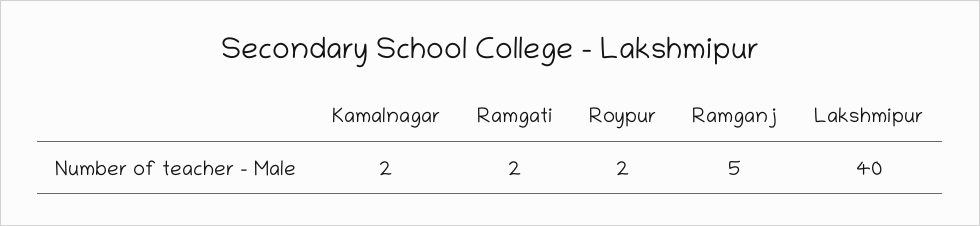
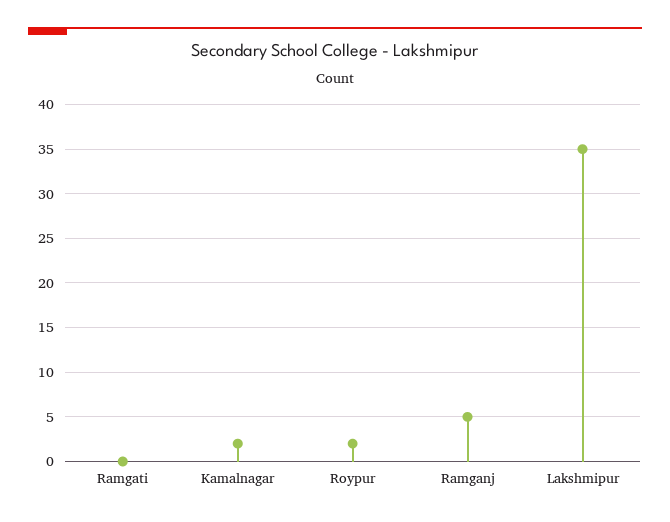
  {
    "Kamalnagar": 2,
-   "Ramgati": 2,
+   "Ramgati": 0,
    "Roypur": 2,
    "Ramganj": 5,
-   "Lakshmipur": 40
+   "Lakshmipur": 35
  }

